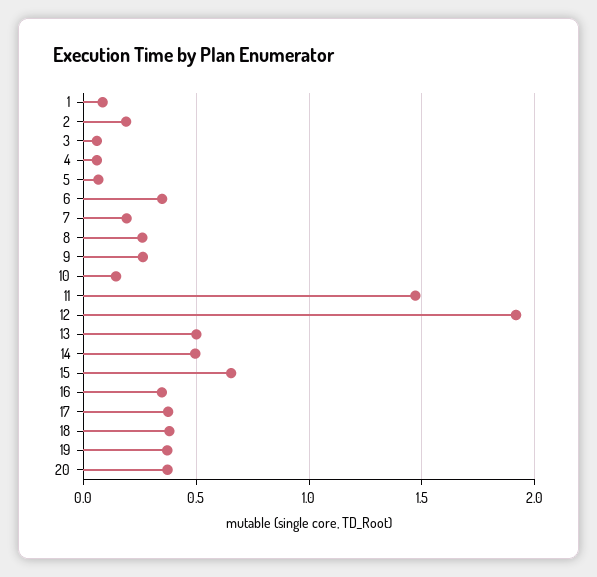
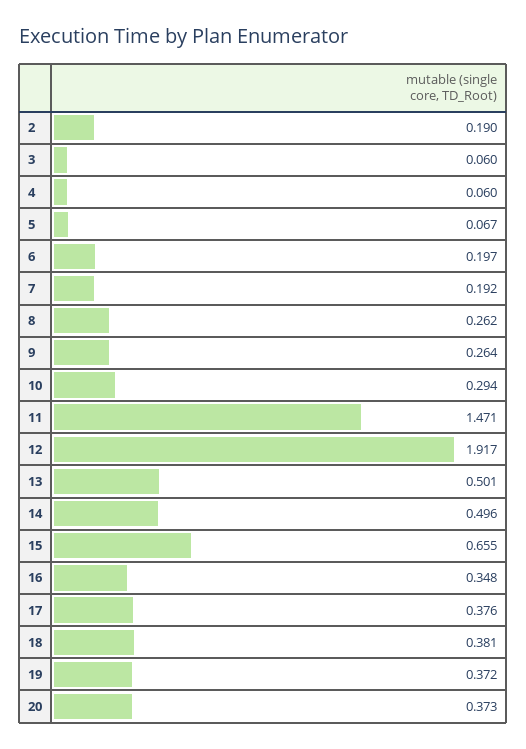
  {
-   "1": 0.1,
    "2": 0.19,
    "3": 0.06,
    "4": 0.06,
    "5": 0.067,
-   "6": 0.35,
+   "6": 0.197,
    "7": 0.192,
    "8": 0.262,
    "9": 0.264,
-   "10": 0.15,
+   "10": 0.294,
    "11": 1.471,
    "12": 1.917,
    "13": 0.501,
    "14": 0.496,
    "15": 0.655,
    "16": 0.348,
    "17": 0.376,
    "18": 0.381,
    "19": 0.372,
    "20": 0.373
  }

